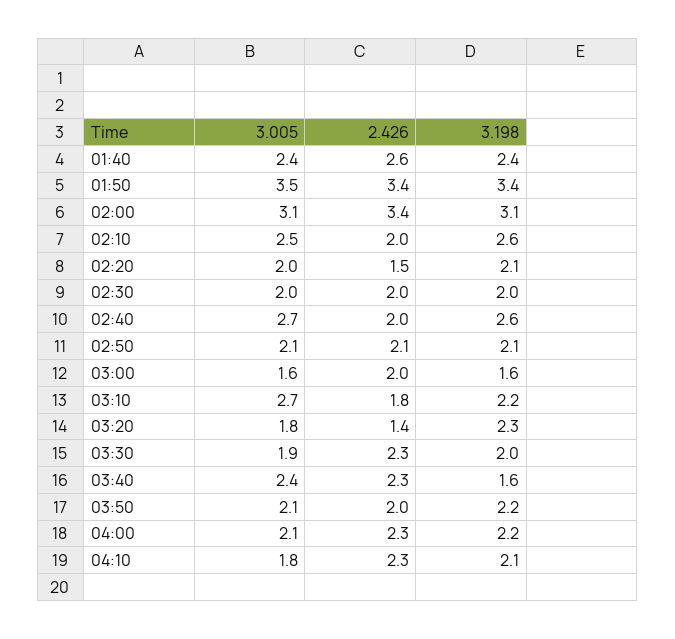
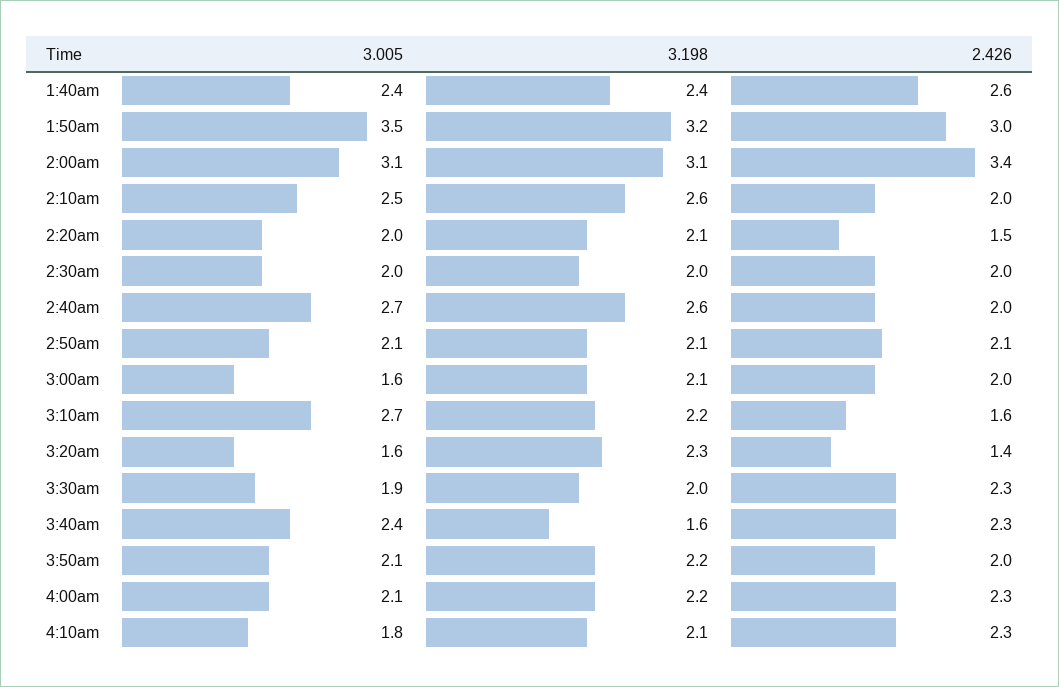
  {
    "3.005": {
      "01:40": 2.4,
      "01:50": 3.5,
      "02:00": 3.1,
      "02:10": 2.5,
      "02:20": 2,
      "02:30": 2,
      "02:40": 2.7,
      "02:50": 2.1,
      "03:00": 1.6,
      "03:10": 2.7,
-     "03:20": 1.8,
+     "03:20": 1.6,
      "03:30": 1.9,
      "03:40": 2.4,
      "03:50": 2.1,
      "04:00": 2.1,
      "04:10": 1.8
    },
    "2.426": {
      "01:40": 2.6,
-     "01:50": 3.4,
+     "01:50": 3,
      "02:00": 3.4,
      "02:10": 2,
      "02:20": 1.5,
      "02:30": 2,
      "02:40": 2,
      "02:50": 2.1,
      "03:00": 2,
-     "03:10": 1.8,
+     "03:10": 1.6,
      "03:20": 1.4,
      "03:30": 2.3,
      "03:40": 2.3,
      "03:50": 2,
      "04:00": 2.3,
      "04:10": 2.3
    },
    "3.198": {
      "01:40": 2.4,
-     "01:50": 3.4,
+     "01:50": 3.2,
      "02:00": 3.1,
      "02:10": 2.6,
      "02:20": 2.1,
      "02:30": 2,
      "02:40": 2.6,
      "02:50": 2.1,
-     "03:00": 1.6,
+     "03:00": 2.1,
      "03:10": 2.2,
      "03:20": 2.3,
      "03:30": 2,
      "03:40": 1.6,
      "03:50": 2.2,
      "04:00": 2.2,
      "04:10": 2.1
    }
  }

